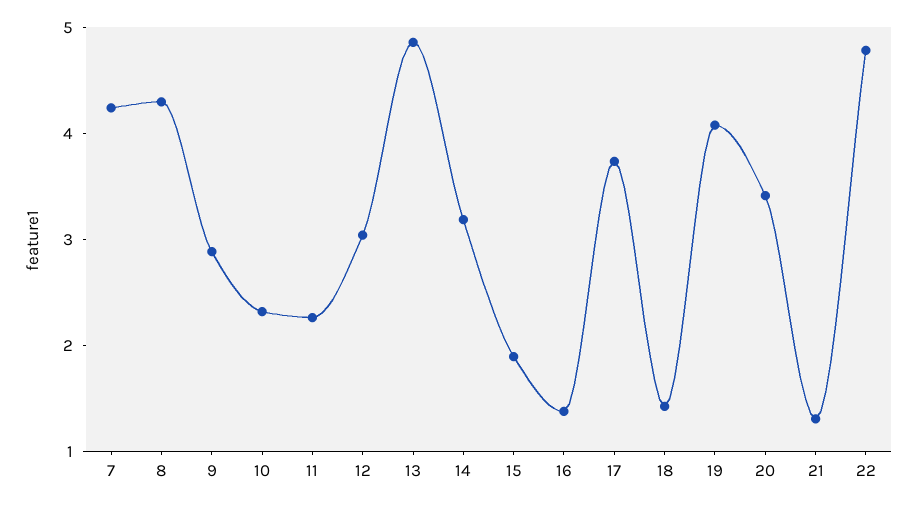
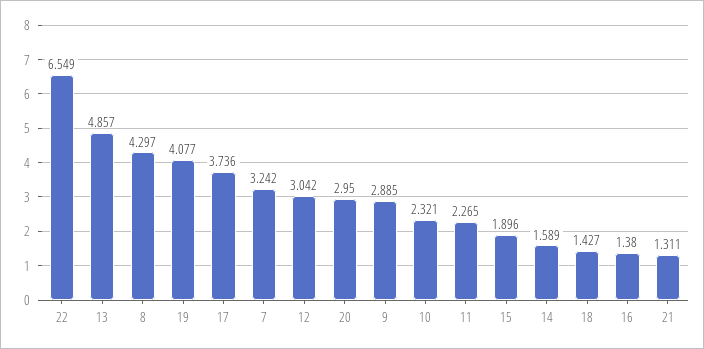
  {
-   "7": 4.2,
+   "7": 3.242,
    "8": 4.297,
    "9": 2.885,
    "10": 2.321,
    "11": 2.265,
    "12": 3.042,
    "13": 4.857,
-   "14": 3.2,
+   "14": 1.589,
    "15": 1.896,
    "16": 1.38,
    "17": 3.736,
    "18": 1.427,
    "19": 4.077,
-   "20": 3.4,
+   "20": 2.95,
    "21": 1.311,
-   "22": 4.8
+   "22": 6.549
  }

